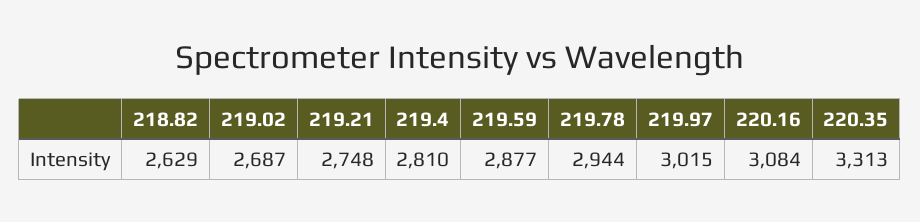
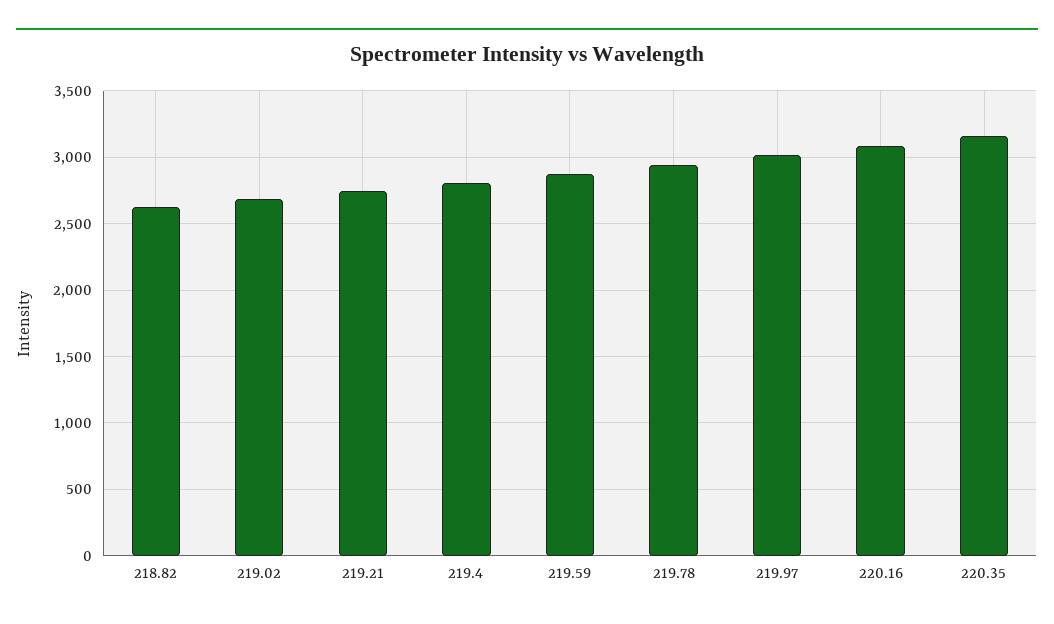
  {
    "218.82": 2629,
    "219.02": 2687,
    "219.21": 2748,
    "219.4": 2810,
    "219.59": 2877,
    "219.78": 2944,
    "219.97": 3015,
    "220.16": 3084,
-   "220.35": 3313
+   "220.35": 3150
  }

